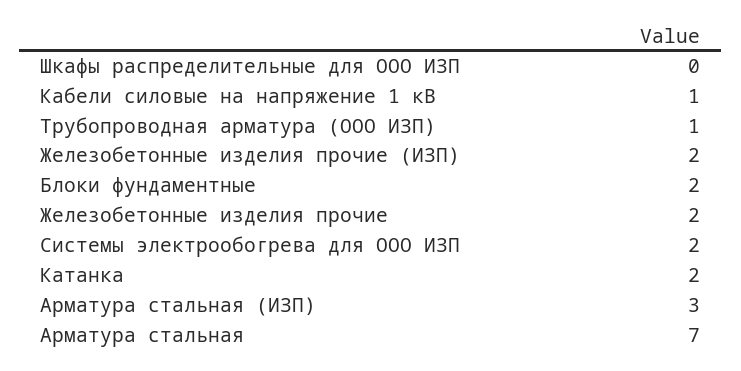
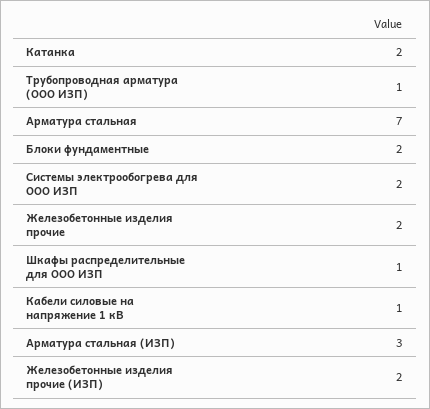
  {
-   "Шкафы распределительные для ООО ИЗП": 0,
+   "Шкафы распределительные для ООО ИЗП": 1,
    "Кабели силовые на напряжение 1 кВ": 1,
    "Трубопроводная арматура (ООО ИЗП)": 1,
    "Железобетонные изделия прочие (ИЗП)": 2,
    "Блоки фундаментные": 2,
    "Железобетонные изделия прочие": 2,
    "Системы электрообогрева для ООО ИЗП": 2,
    "Катанка": 2,
    "Арматура стальная (ИЗП)": 3,
    "Арматура стальная": 7
  }

